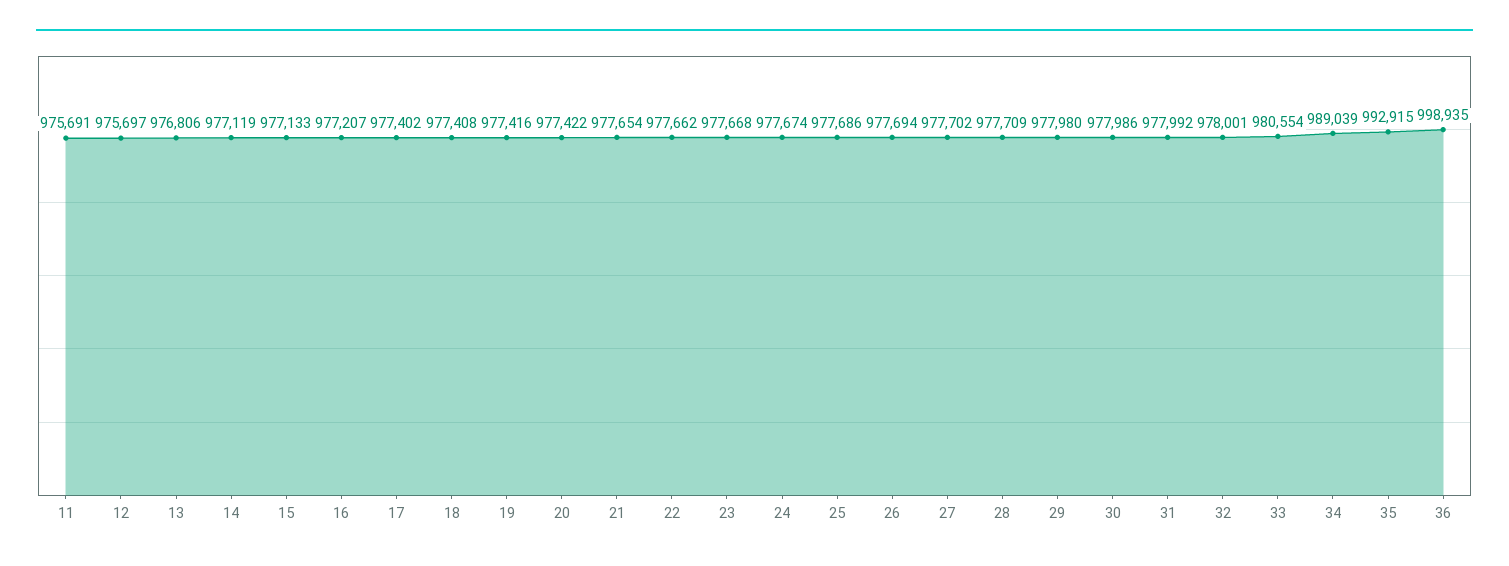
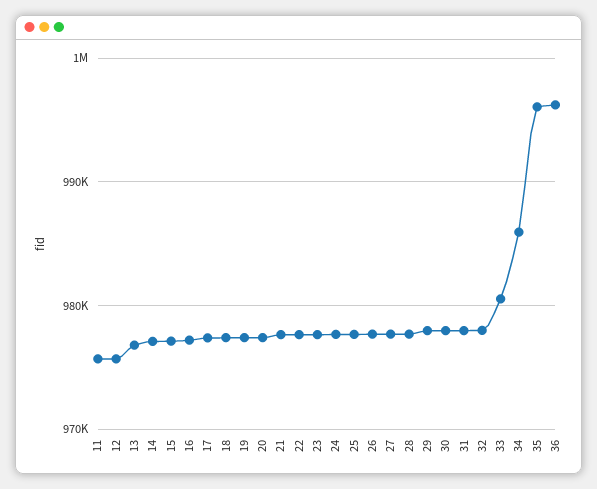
  {
    "11": 975691,
    "12": 975697,
    "13": 976806,
    "14": 977119,
    "15": 977133,
    "16": 977207,
    "17": 977402,
    "18": 977408,
    "19": 977416,
    "20": 977422,
    "21": 977654,
    "22": 977662,
    "23": 977668,
    "24": 977674,
    "25": 977686,
    "26": 977694,
    "27": 977702,
    "28": 977709,
    "29": 977980,
    "30": 977986,
    "31": 977992,
    "32": 978001,
    "33": 980554,
-   "34": 989039,
+   "34": 986000,
-   "35": 992915,
+   "35": 996000,
-   "36": 998935
+   "36": 996000
  }

